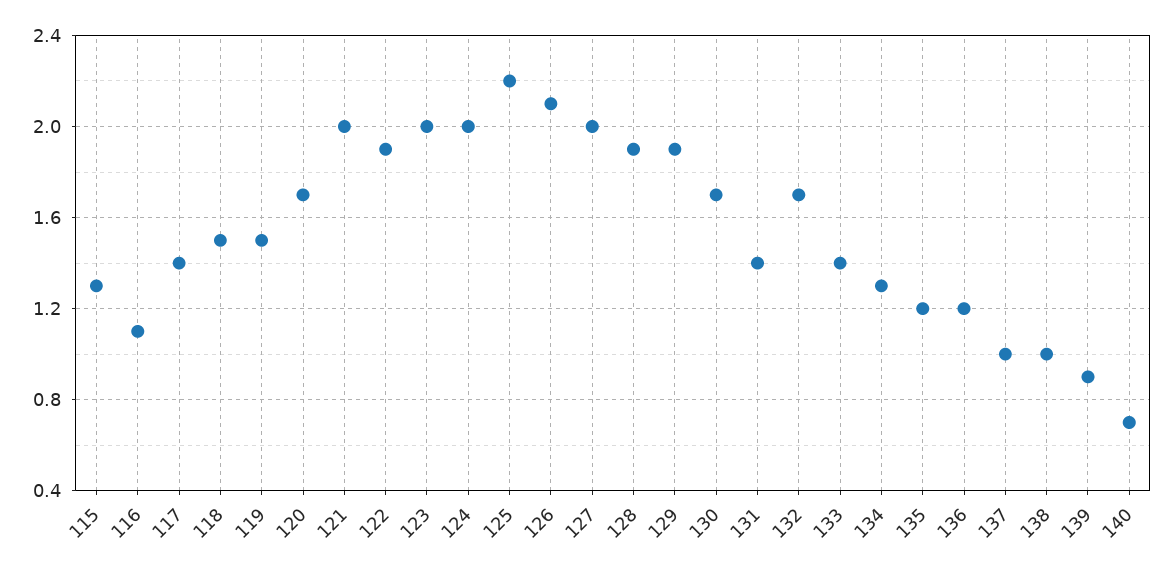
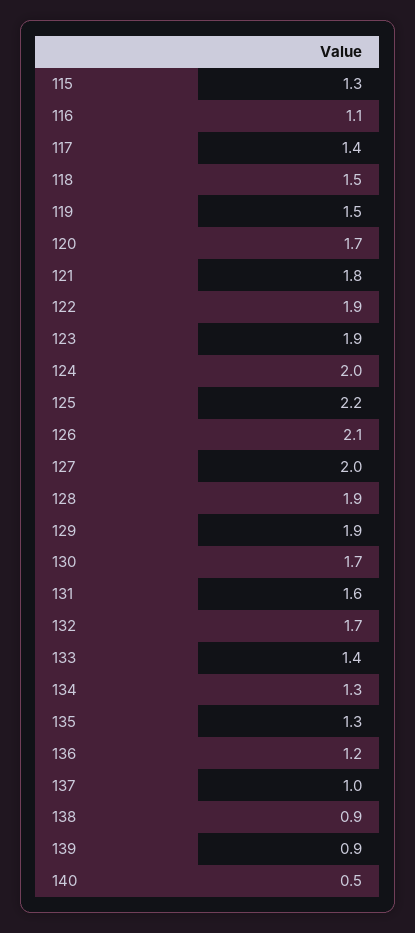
  {
    "115": 1.3,
    "116": 1.1,
    "117": 1.4,
    "118": 1.5,
    "119": 1.5,
    "120": 1.7,
-   "121": 2,
+   "121": 1.8,
    "122": 1.9,
-   "123": 2,
+   "123": 1.9,
    "124": 2,
    "125": 2.2,
    "126": 2.1,
    "127": 2,
    "128": 1.9,
    "129": 1.9,
    "130": 1.7,
-   "131": 1.4,
+   "131": 1.6,
    "132": 1.7,
    "133": 1.4,
    "134": 1.3,
-   "135": 1.2,
+   "135": 1.3,
    "136": 1.2,
    "137": 1,
-   "138": 1,
+   "138": 0.9,
    "139": 0.9,
-   "140": 0.7
+   "140": 0.5
  }

